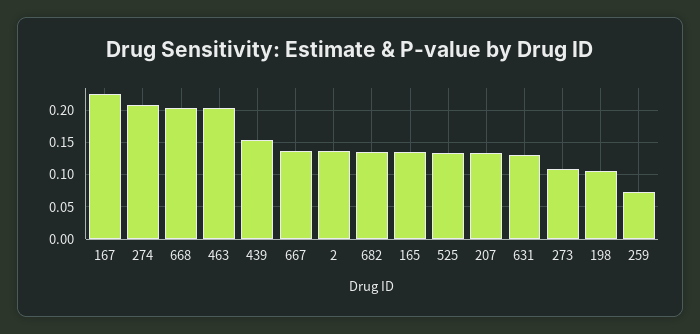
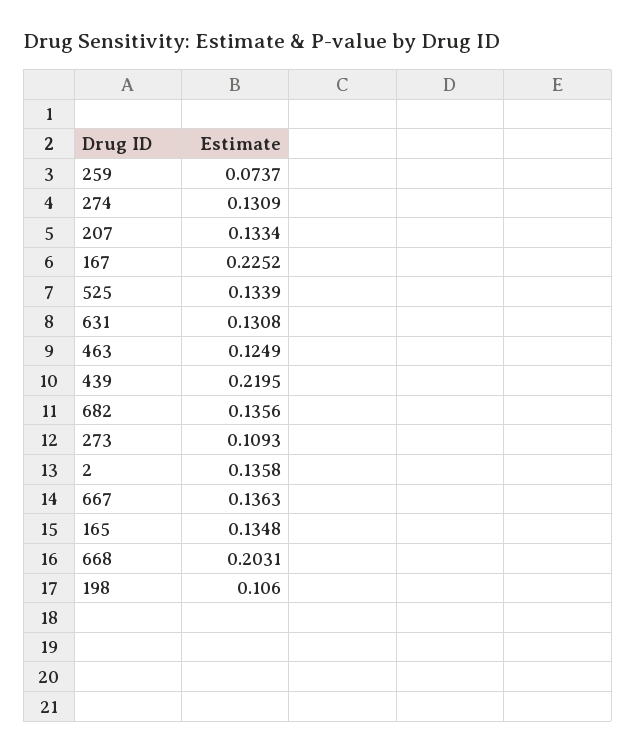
  {
    "167": 0.2252,
-   "274": 0.21,
+   "274": 0.1309,
    "668": 0.2031,
-   "463": 0.2,
+   "463": 0.1249,
-   "439": 0.15,
+   "439": 0.2195,
    "667": 0.1363,
    "2": 0.1358,
    "682": 0.1356,
    "165": 0.1348,
    "525": 0.1339,
    "207": 0.1334,
    "631": 0.1308,
    "273": 0.1093,
    "198": 0.106,
    "259": 0.0737
  }

